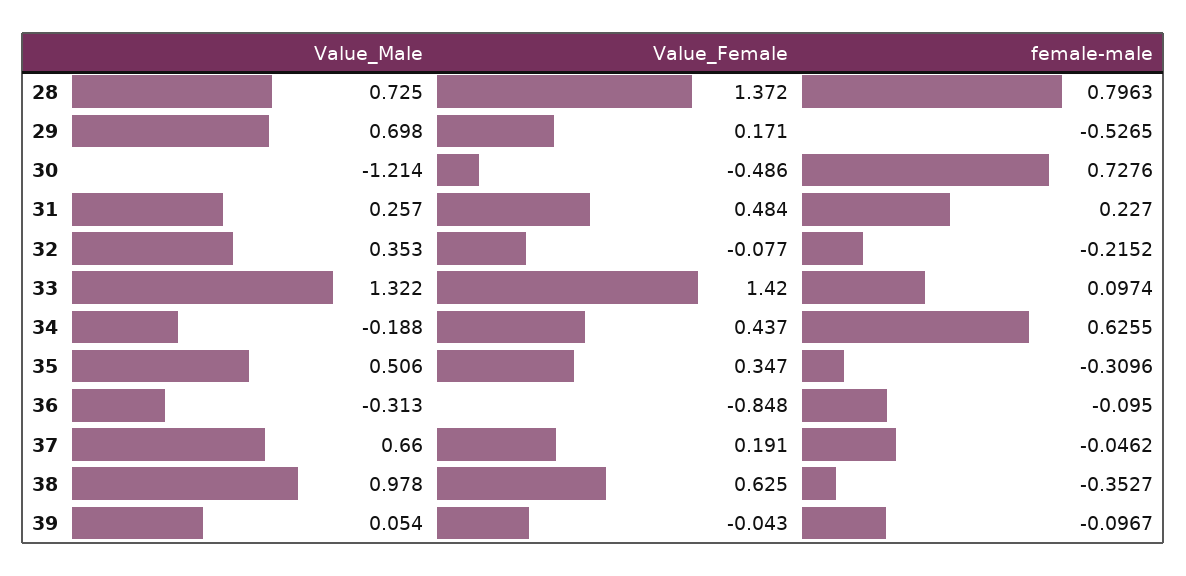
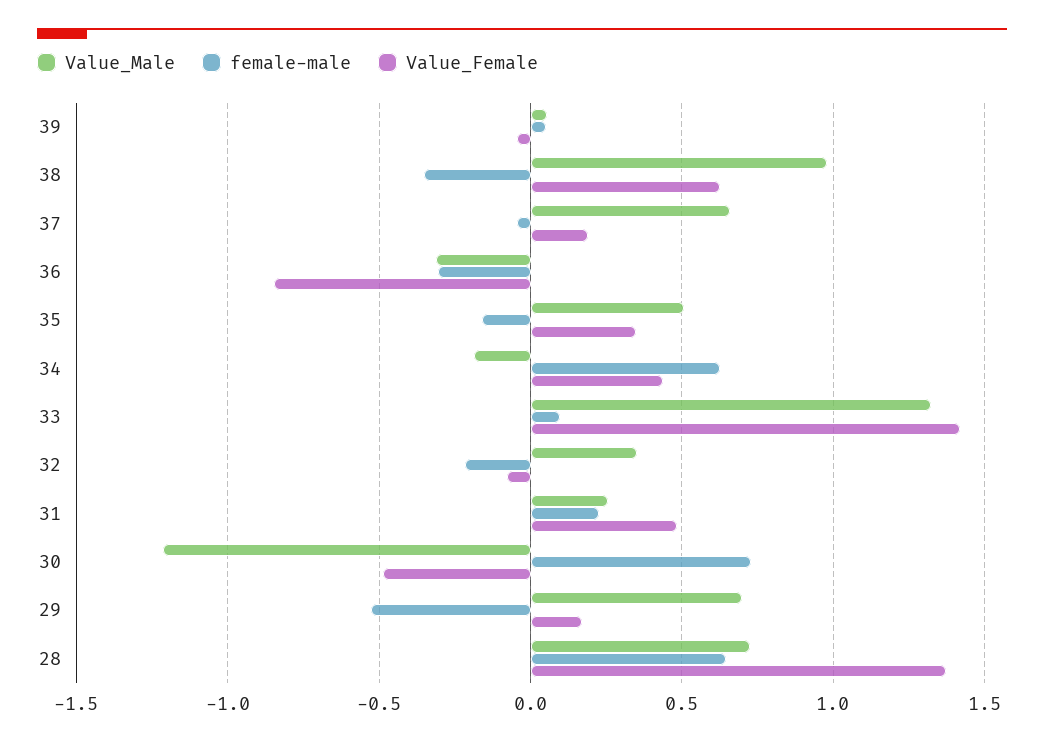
  {
    "Value_Male": {
      "28": 0.725,
      "29": 0.698,
      "30": -1.214,
      "31": 0.257,
      "32": 0.353,
      "33": 1.322,
      "34": -0.188,
      "35": 0.506,
      "36": -0.313,
      "37": 0.66,
      "38": 0.978,
      "39": 0.054
    },
    "Value_Female": {
      "28": 1.372,
      "29": 0.171,
      "30": -0.486,
      "31": 0.484,
      "32": -0.077,
      "33": 1.42,
      "34": 0.437,
      "35": 0.347,
      "36": -0.848,
      "37": 0.191,
      "38": 0.625,
      "39": -0.043
    },
    "female-male": {
-     "28": 0.7963,
+     "28": 0.65,
      "29": -0.5265,
      "30": 0.7276,
      "31": 0.227,
      "32": -0.2152,
      "33": 0.0974,
      "34": 0.6255,
-     "35": -0.3096,
+     "35": -0.15,
-     "36": -0.095,
+     "36": -0.3,
      "37": -0.0462,
      "38": -0.3527,
-     "39": -0.0967
+     "39": 0.05
    }
  }

